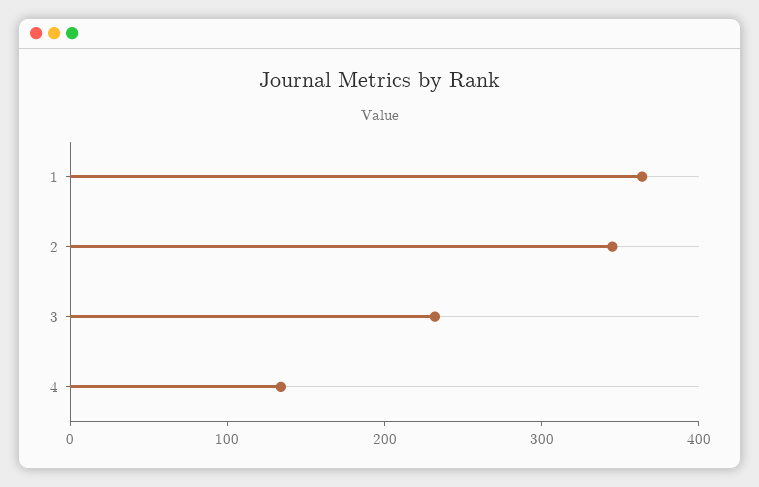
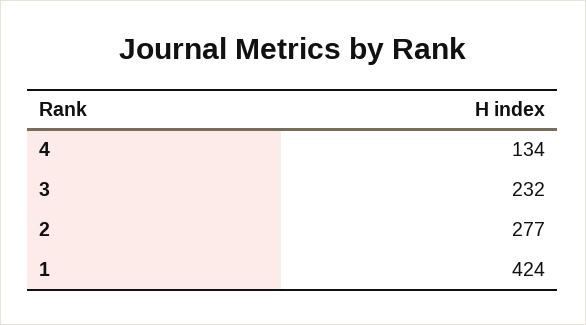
  {
-   "1": 360,
+   "1": 424,
-   "2": 340,
+   "2": 277,
    "3": 232,
    "4": 134
  }

